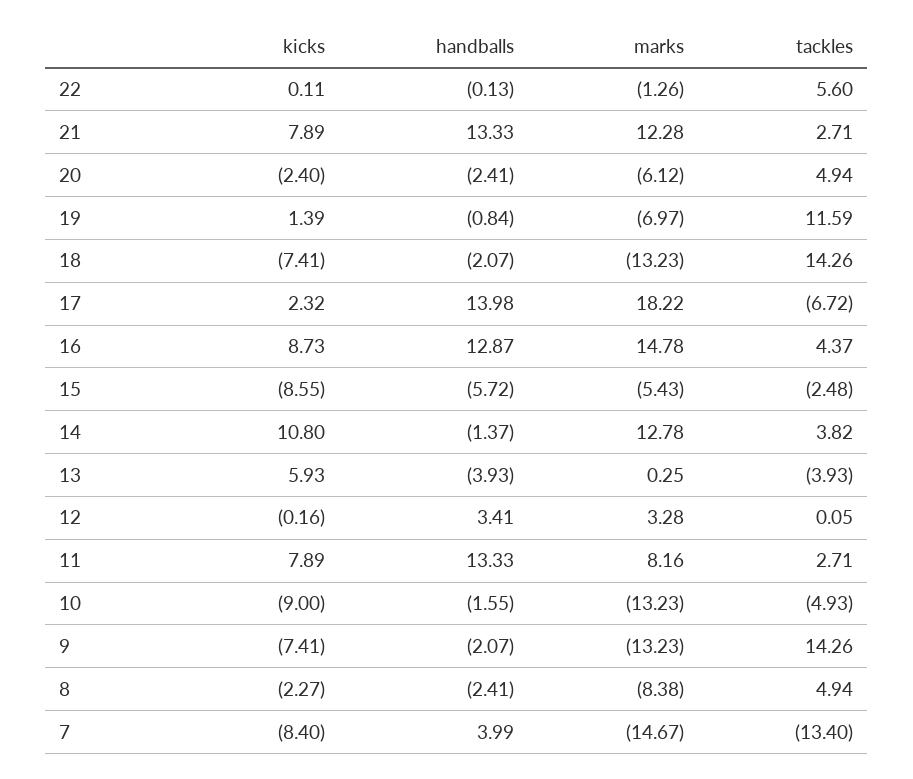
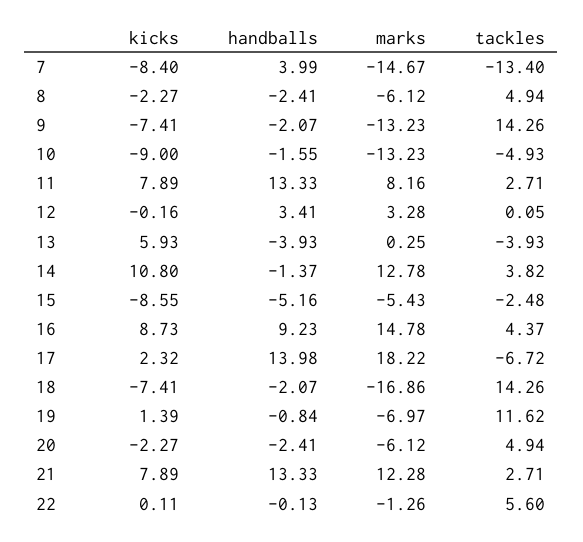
  {
    "kicks": {
      "22": 0.11,
      "21": 7.89,
-     "20": -2.4,
+     "20": -2.27,
      "19": 1.39,
      "18": -7.41,
      "17": 2.32,
      "16": 8.73,
      "15": -8.55,
      "14": 10.8,
      "13": 5.93,
      "12": -0.16,
      "11": 7.89,
      "10": -9,
      "9": -7.41,
      "8": -2.27,
      "7": -8.4
    },
    "handballs": {
      "22": -0.13,
      "21": 13.33,
      "20": -2.41,
      "19": -0.84,
      "18": -2.07,
      "17": 13.98,
-     "16": 12.87,
+     "16": 9.23,
-     "15": -5.72,
+     "15": -5.16,
      "14": -1.37,
      "13": -3.93,
      "12": 3.41,
      "11": 13.33,
      "10": -1.55,
      "9": -2.07,
      "8": -2.41,
      "7": 3.99
    },
    "marks": {
      "22": -1.26,
      "21": 12.28,
      "20": -6.12,
      "19": -6.97,
-     "18": -13.23,
+     "18": -16.86,
      "17": 18.22,
      "16": 14.78,
      "15": -5.43,
      "14": 12.78,
      "13": 0.25,
      "12": 3.28,
      "11": 8.16,
      "10": -13.23,
      "9": -13.23,
-     "8": -8.38,
+     "8": -6.12,
      "7": -14.67
    },
    "tackles": {
      "22": 5.6,
      "21": 2.71,
      "20": 4.94,
-     "19": 11.59,
+     "19": 11.62,
      "18": 14.26,
      "17": -6.72,
      "16": 4.37,
      "15": -2.48,
      "14": 3.82,
      "13": -3.93,
      "12": 0.05,
      "11": 2.71,
      "10": -4.93,
      "9": 14.26,
      "8": 4.94,
      "7": -13.4
    }
  }

